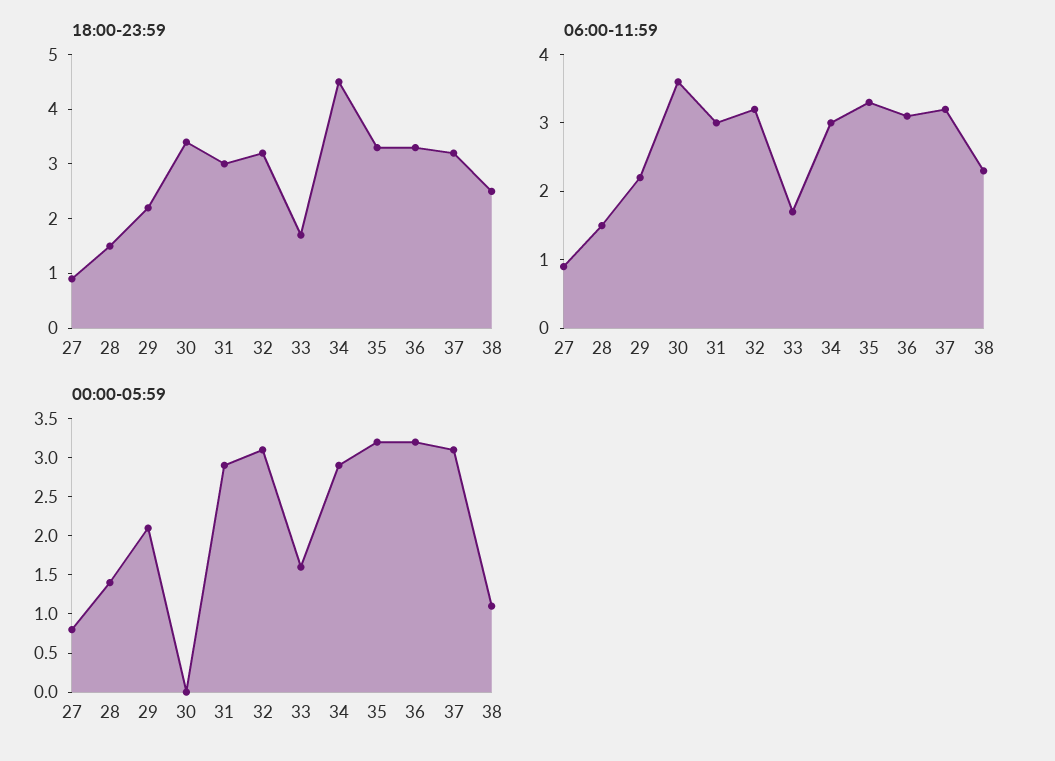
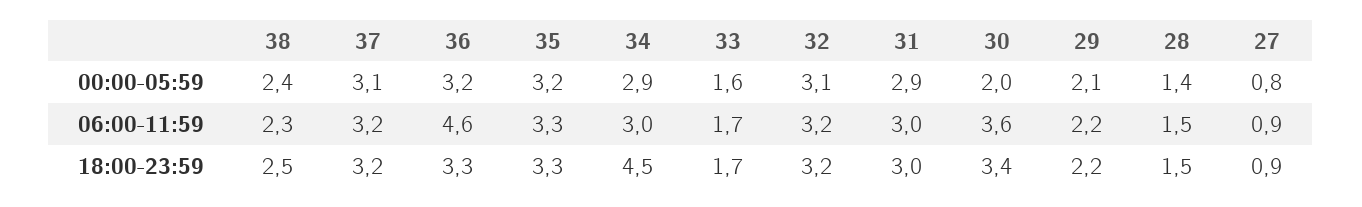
  {
    "18:00-23:59": {
      "27": 0.9,
      "28": 1.5,
      "29": 2.2,
      "30": 3.4,
      "31": 3,
      "32": 3.2,
      "33": 1.7,
      "34": 4.5,
      "35": 3.3,
      "36": 3.3,
      "37": 3.2,
      "38": 2.5
    },
    "06:00-11:59": {
      "27": 0.9,
      "28": 1.5,
      "29": 2.2,
      "30": 3.6,
      "31": 3,
      "32": 3.2,
      "33": 1.7,
      "34": 3,
      "35": 3.3,
-     "36": 3,
+     "36": 4.6,
      "37": 3.2,
      "38": 2.3
    },
    "00:00-05:59": {
      "27": 0.8,
      "28": 1.4,
      "29": 2.1,
-     "30": 0,
+     "30": 2,
      "31": 2.9,
      "32": 3.1,
      "33": 1.6,
      "34": 2.9,
      "35": 3.2,
      "36": 3.2,
      "37": 3.1,
-     "38": 1
+     "38": 2.4
    }
  }

